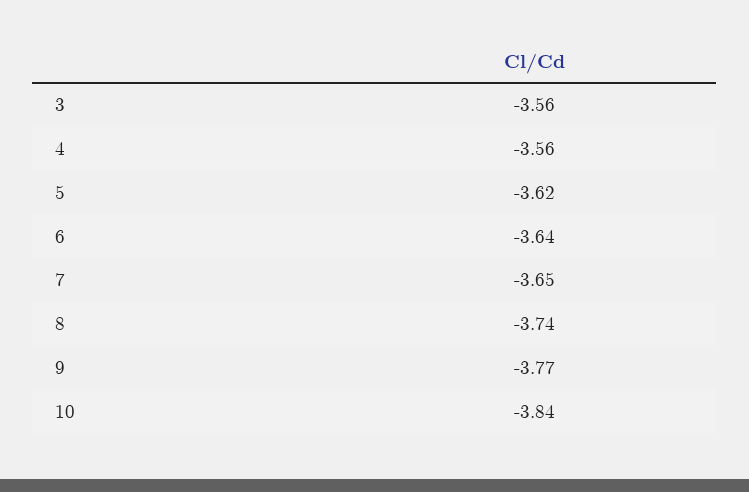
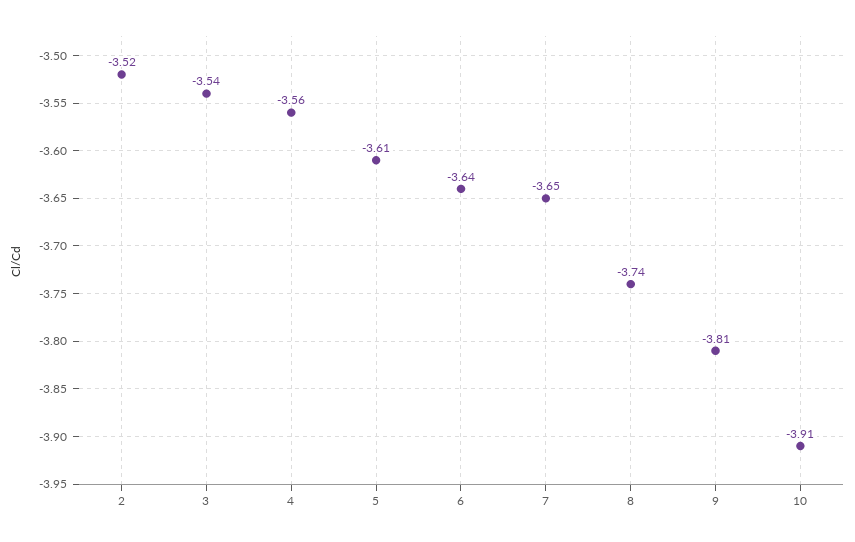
  {
-   "3": -3.56,
+   "3": -3.54,
    "4": -3.56,
-   "5": -3.62,
+   "5": -3.61,
    "6": -3.64,
    "7": -3.65,
    "8": -3.74,
-   "9": -3.77,
+   "9": -3.81,
-   "10": -3.84
+   "10": -3.91,
+   "2": -3.52
  }

